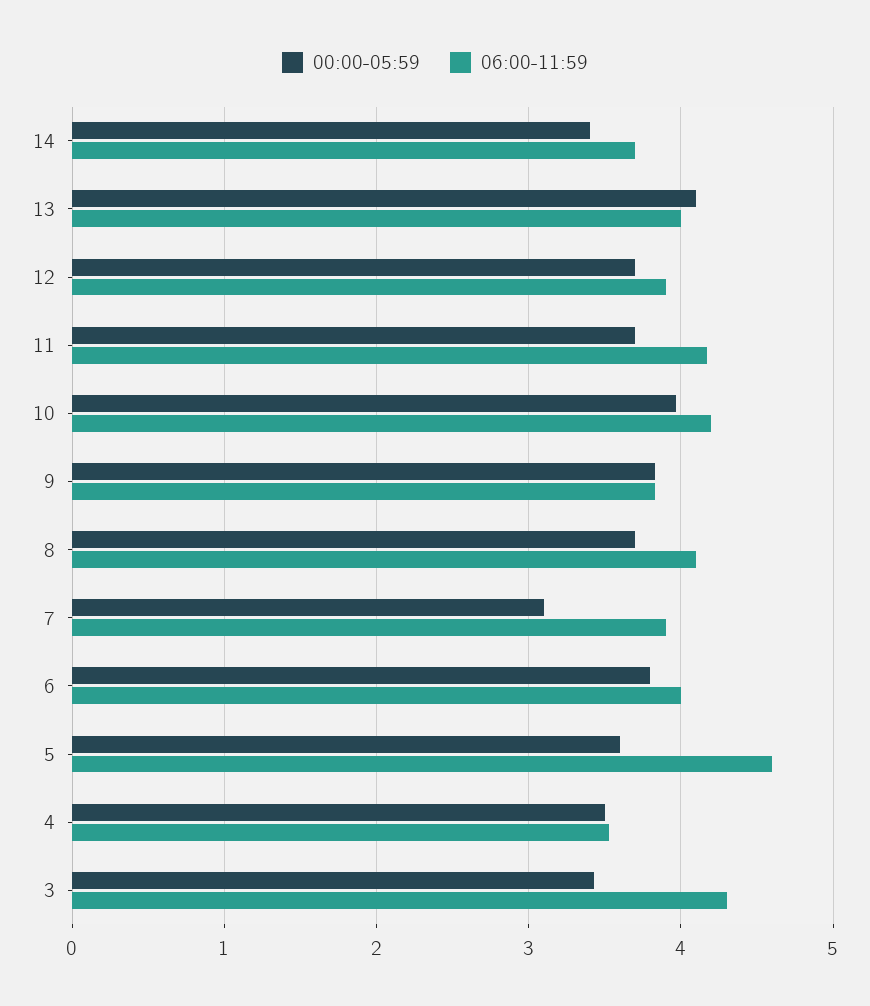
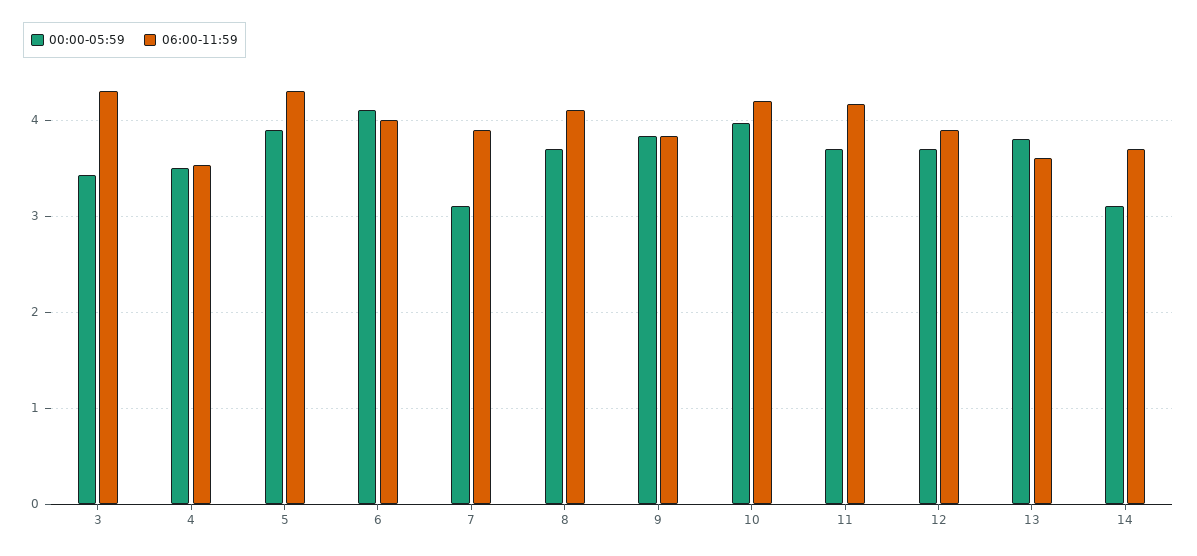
  {
    "00:00-05:59": {
-     "14": 3.4,
+     "14": 3.1,
-     "13": 4.1,
+     "13": 3.8,
      "12": 3.7,
      "11": 3.7,
      "10": 4,
      "9": 3.8,
      "8": 3.7,
      "7": 3.1,
-     "6": 3.8,
+     "6": 4.1,
-     "5": 3.6,
+     "5": 3.9,
      "4": 3.5,
      "3": 3.4
    },
    "06:00-11:59": {
      "14": 3.7,
-     "13": 4,
+     "13": 3.6,
      "12": 3.9,
      "11": 4.2,
      "10": 4.2,
      "9": 3.8,
      "8": 4.1,
      "7": 3.9,
      "6": 4,
-     "5": 4.6,
+     "5": 4.3,
      "4": 3.5,
      "3": 4.3
    }
  }

